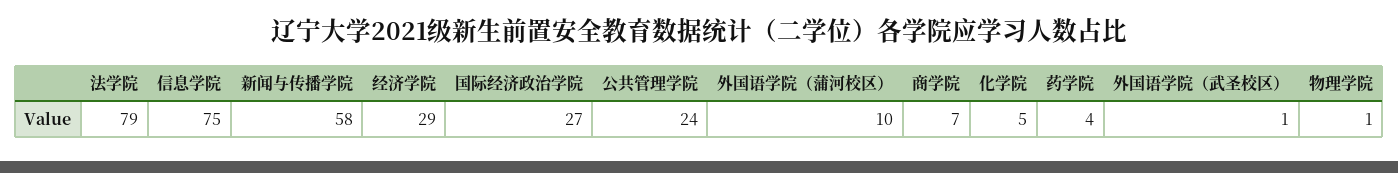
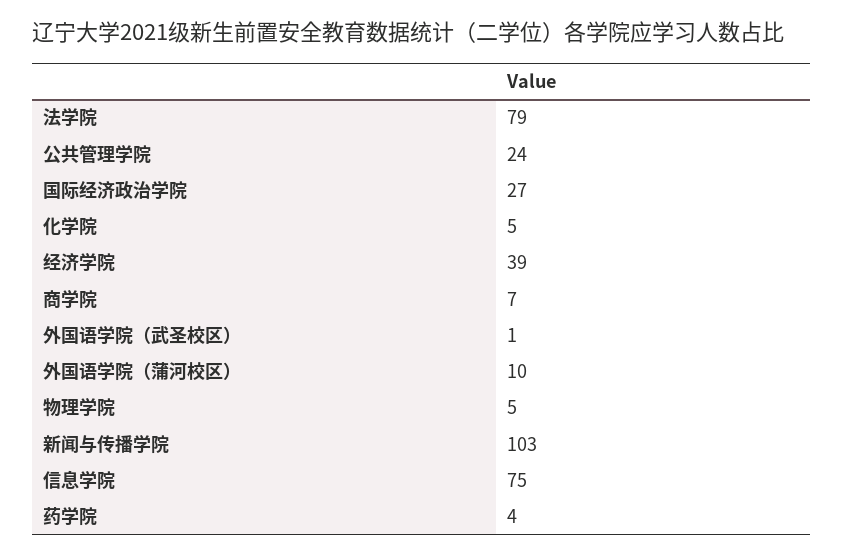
  {
    "法学院": 79,
    "信息学院": 75,
-   "新闻与传播学院": 58,
+   "新闻与传播学院": 103,
-   "经济学院": 29,
+   "经济学院": 39,
    "国际经济政治学院": 27,
    "公共管理学院": 24,
    "外国语学院（蒲河校区）": 10,
    "商学院": 7,
    "化学院": 5,
    "药学院": 4,
    "外国语学院（武圣校区）": 1,
-   "物理学院": 1
+   "物理学院": 5
  }

